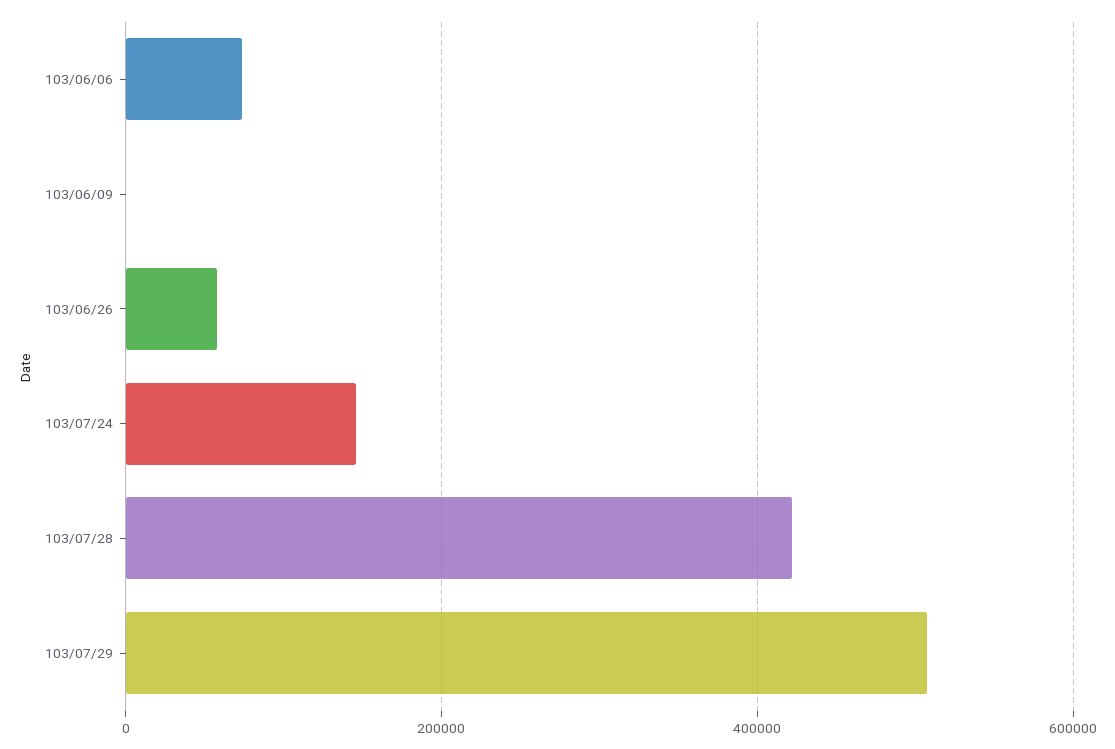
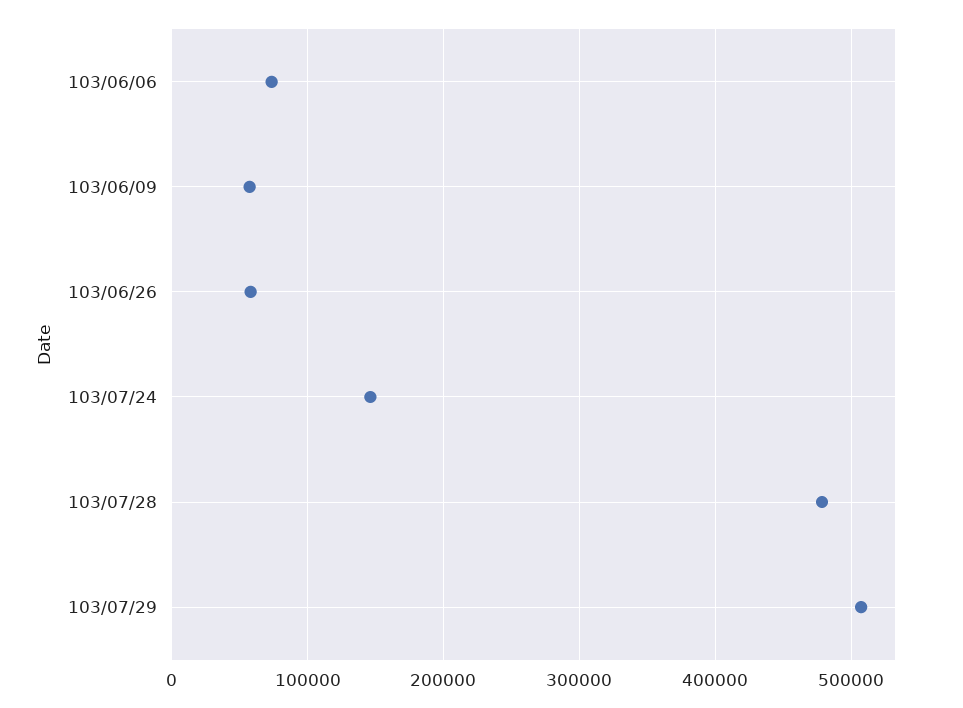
  {
    "103/06/06": 70000,
-   "103/06/09": 0,
+   "103/06/09": 60000,
    "103/06/26": 60000,
    "103/07/24": 150000,
-   "103/07/28": 420000,
+   "103/07/28": 480000,
    "103/07/29": 510000
  }

